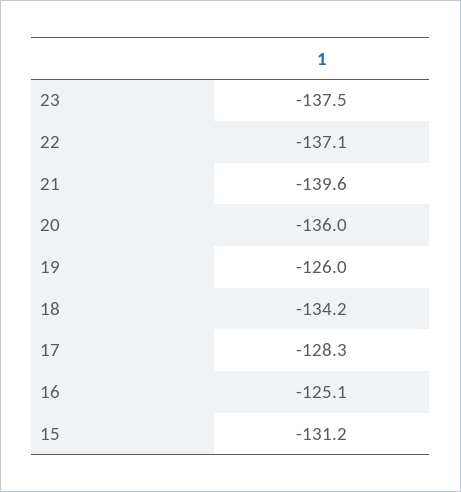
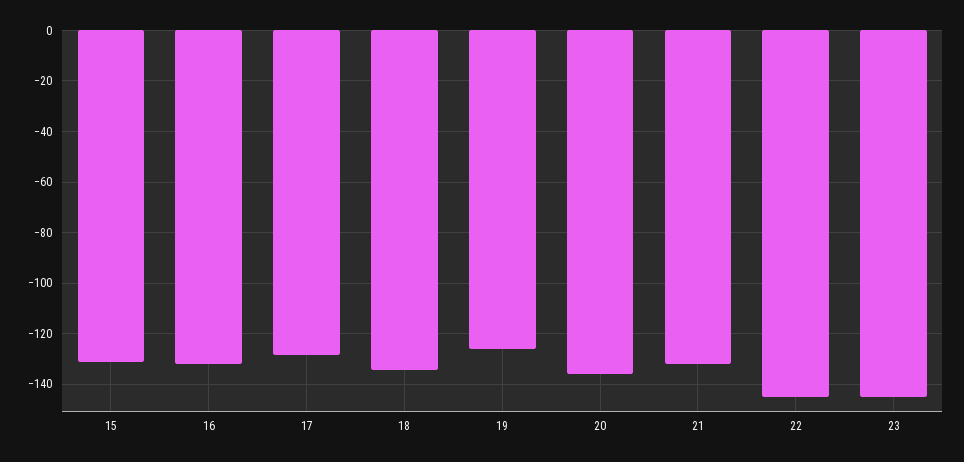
  {
-   "23": -137.5,
+   "23": -145,
-   "22": -137.1,
+   "22": -145,
-   "21": -139.6,
+   "21": -132.5,
    "20": -136,
    "19": -126,
    "18": -134.2,
    "17": -128.3,
-   "16": -125.1,
+   "16": -132.5,
    "15": -131.2
  }

